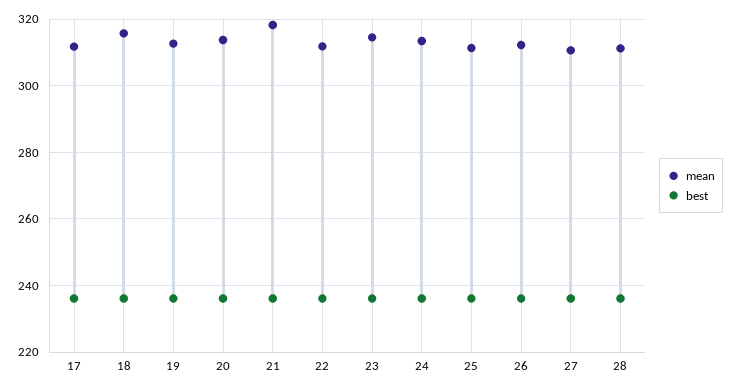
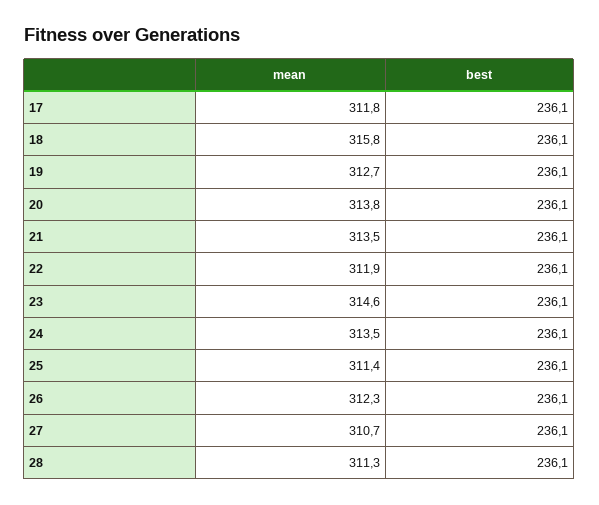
  {
    "mean": {
      "17": 311.8,
      "18": 315.8,
      "19": 312.7,
      "20": 313.8,
-     "21": 318,
+     "21": 313.5,
      "22": 311.9,
      "23": 314.6,
      "24": 313.5,
      "25": 311.4,
      "26": 312.3,
      "27": 310.7,
      "28": 311.3
    },
    "best": {
      "17": 236.1,
      "18": 236.1,
      "19": 236.1,
      "20": 236.1,
      "21": 236.1,
      "22": 236.1,
      "23": 236.1,
      "24": 236.1,
      "25": 236.1,
      "26": 236.1,
      "27": 236.1,
      "28": 236.1
    }
  }

